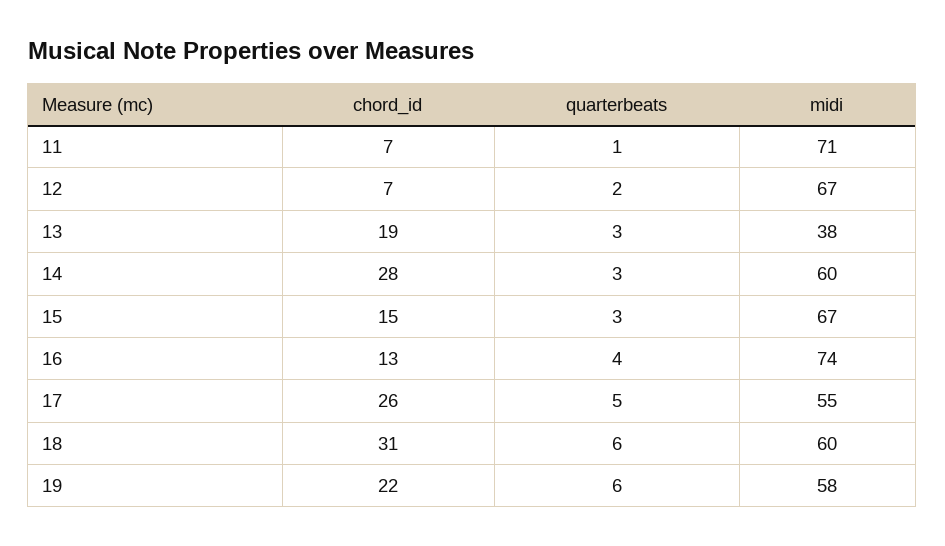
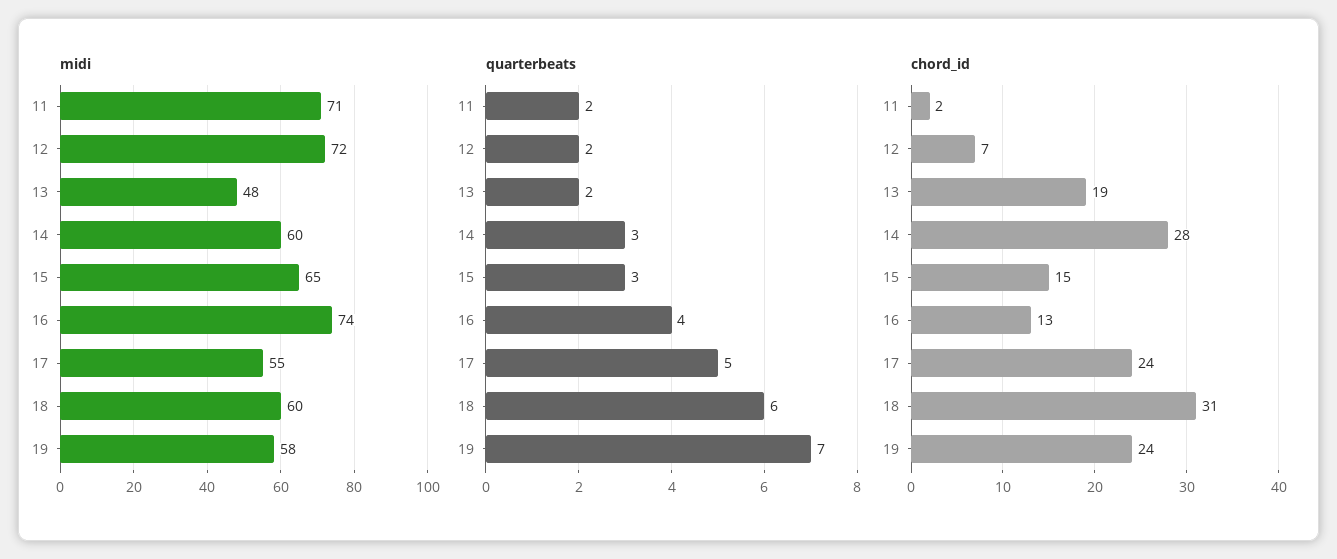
  {
    "chord_id": {
-     "11": 7,
+     "11": 2,
      "12": 7,
      "13": 19,
      "14": 28,
      "15": 15,
      "16": 13,
-     "17": 26,
+     "17": 24,
      "18": 31,
-     "19": 22
+     "19": 24
    },
    "quarterbeats": {
-     "11": 1,
+     "11": 2,
      "12": 2,
-     "13": 3,
+     "13": 2,
      "14": 3,
      "15": 3,
      "16": 4,
      "17": 5,
      "18": 6,
-     "19": 6
+     "19": 7
    },
    "midi": {
      "11": 71,
-     "12": 67,
+     "12": 72,
-     "13": 38,
+     "13": 48,
      "14": 60,
-     "15": 67,
+     "15": 65,
      "16": 74,
      "17": 55,
      "18": 60,
      "19": 58
    }
  }

